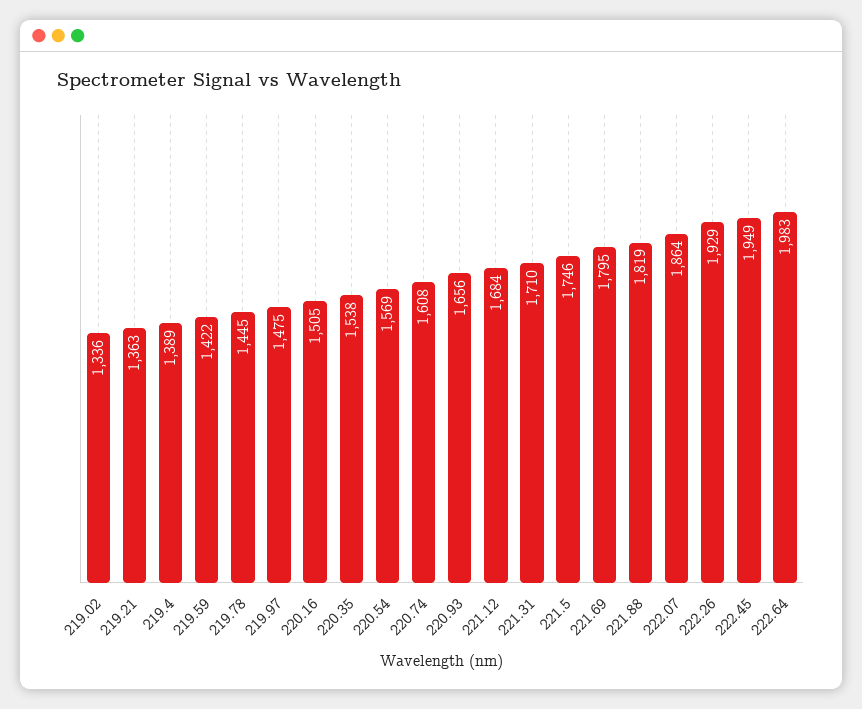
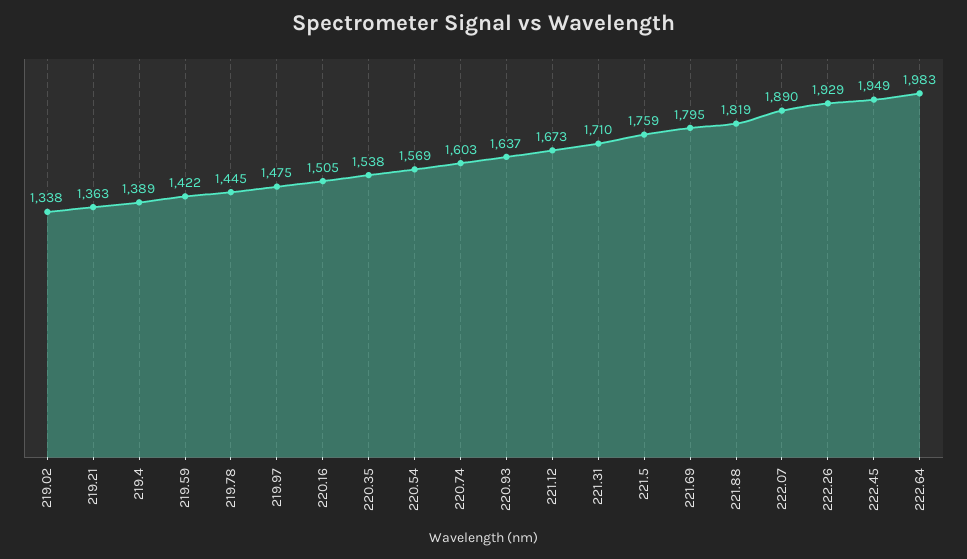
  {
-   "219.02": 1336,
+   "219.02": 1338,
    "219.21": 1363,
    "219.4": 1389,
    "219.59": 1422,
    "219.78": 1445,
    "219.97": 1475,
    "220.16": 1505,
    "220.35": 1538,
    "220.54": 1569,
-   "220.74": 1608,
+   "220.74": 1603,
-   "220.93": 1656,
+   "220.93": 1637,
-   "221.12": 1684,
+   "221.12": 1673,
    "221.31": 1710,
-   "221.5": 1746,
+   "221.5": 1759,
    "221.69": 1795,
    "221.88": 1819,
-   "222.07": 1864,
+   "222.07": 1890,
    "222.26": 1929,
    "222.45": 1949,
    "222.64": 1983
  }

